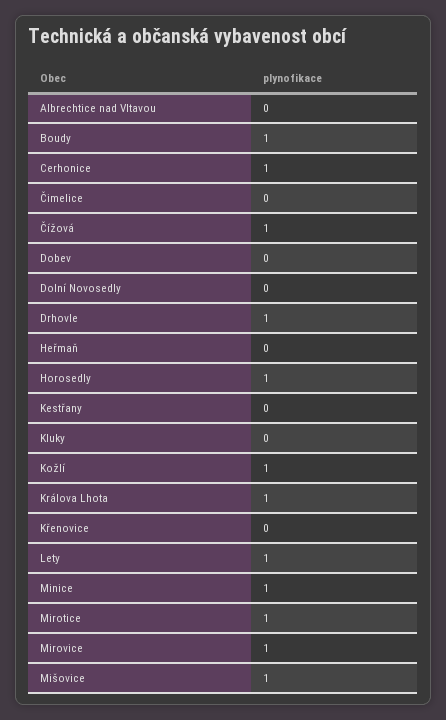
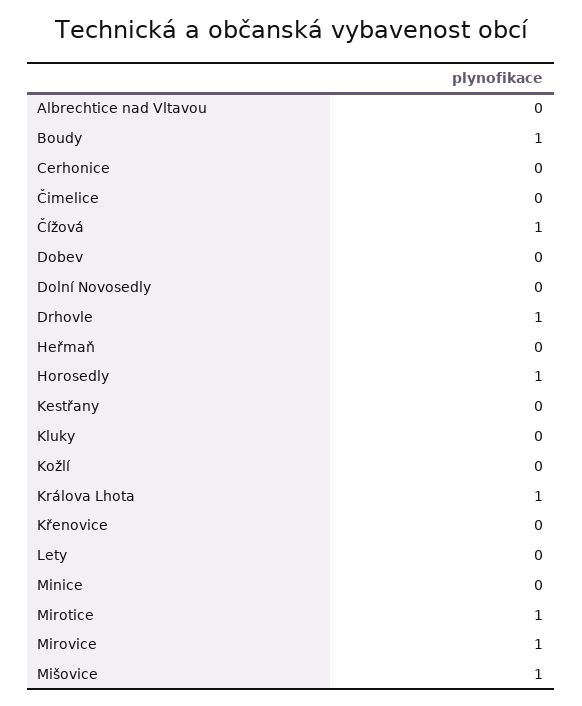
  {
    "Albrechtice nad Vltavou": 0,
    "Boudy": 1,
-   "Cerhonice": 1,
+   "Cerhonice": 0,
    "Čimelice": 0,
    "Čížová": 1,
    "Dobev": 0,
    "Dolní Novosedly": 0,
    "Drhovle": 1,
    "Heřmaň": 0,
    "Horosedly": 1,
    "Kestřany": 0,
    "Kluky": 0,
-   "Kožlí": 1,
+   "Kožlí": 0,
    "Králova Lhota": 1,
    "Křenovice": 0,
-   "Lety": 1,
+   "Lety": 0,
-   "Minice": 1,
+   "Minice": 0,
    "Mirotice": 1,
    "Mirovice": 1,
    "Mišovice": 1
  }

